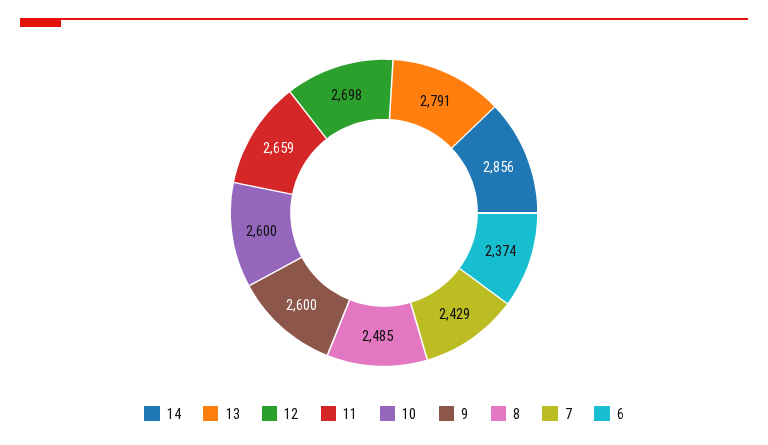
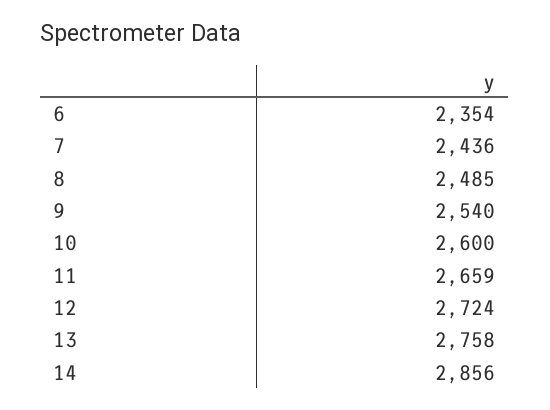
  {
    "14": 2856,
-   "13": 2791,
+   "13": 2758,
-   "12": 2698,
+   "12": 2724,
    "11": 2659,
    "10": 2600,
-   "9": 2600,
+   "9": 2540,
    "8": 2485,
-   "7": 2429,
+   "7": 2436,
-   "6": 2374
+   "6": 2354
  }

